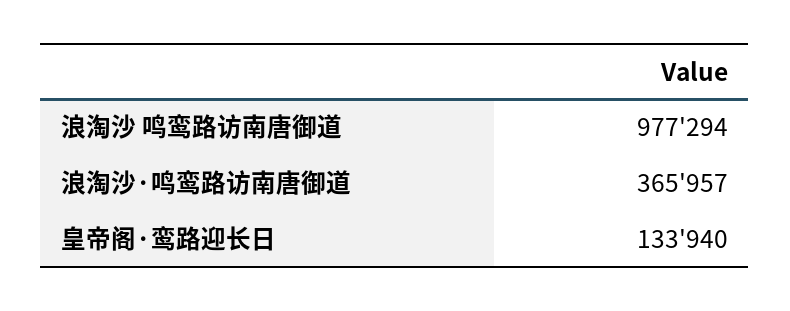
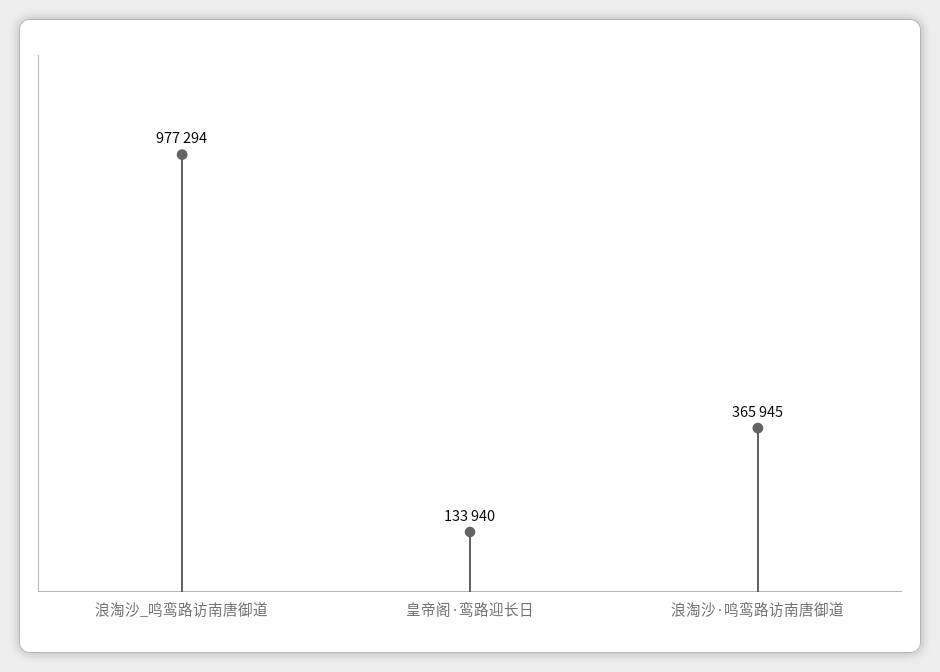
  {
    "浪淘沙 鸣鸾路访南唐御道": 977294,
-   "浪淘沙·鸣鸾路访南唐御道": 365957,
+   "浪淘沙·鸣鸾路访南唐御道": 365945,
    "皇帝阁·鸾路迎长日": 133940
  }

